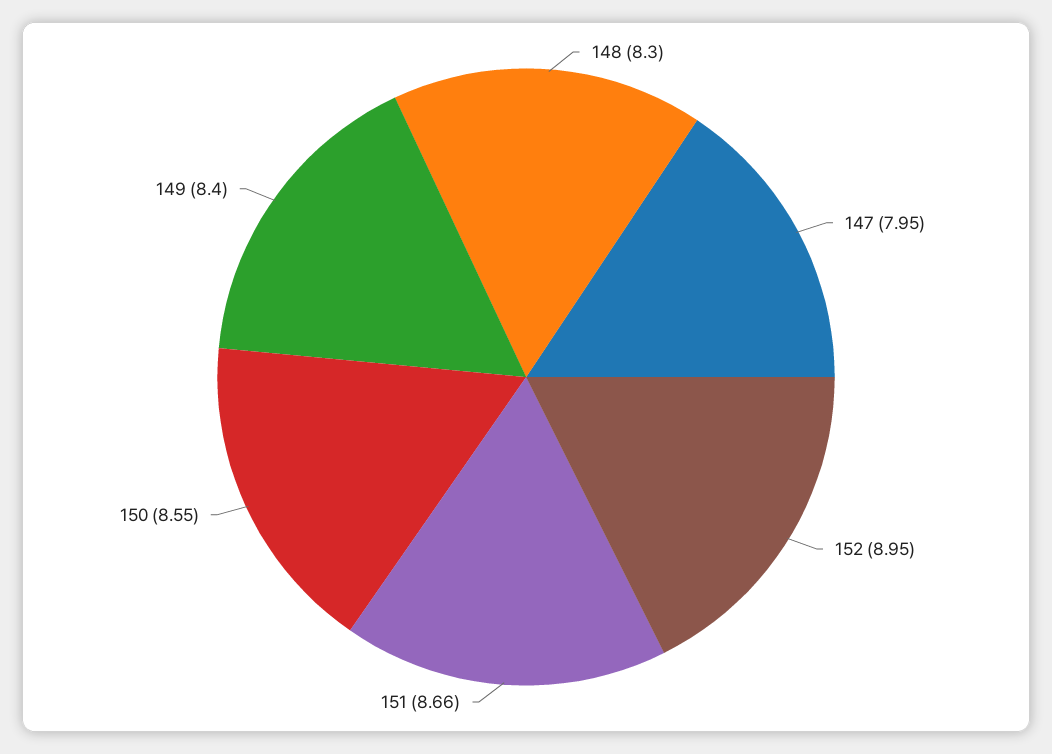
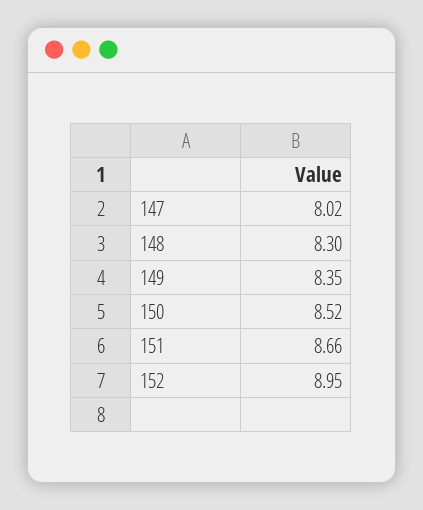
  {
    "148": 8.3,
-   "147": 7.95,
+   "147": 8.02,
    "152": 8.95,
    "151": 8.66,
-   "150": 8.55,
+   "150": 8.52,
-   "149": 8.4
+   "149": 8.35
  }

